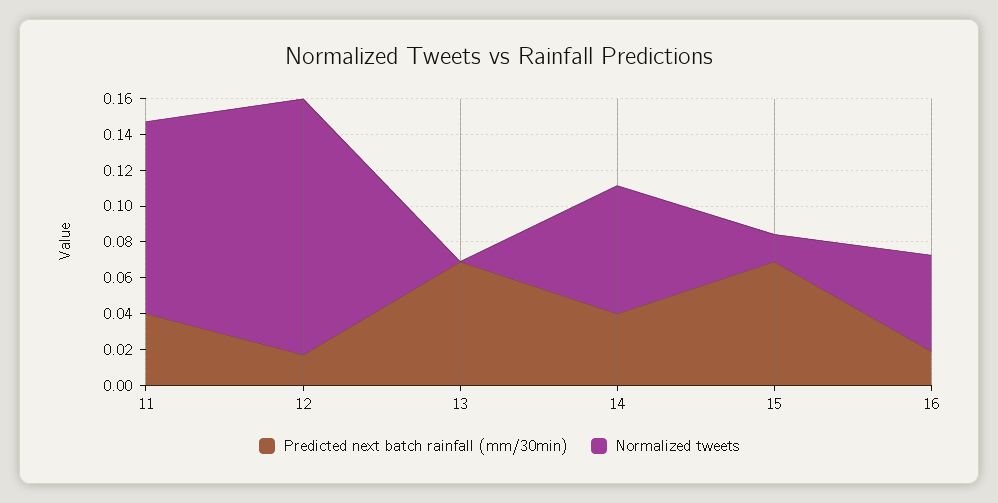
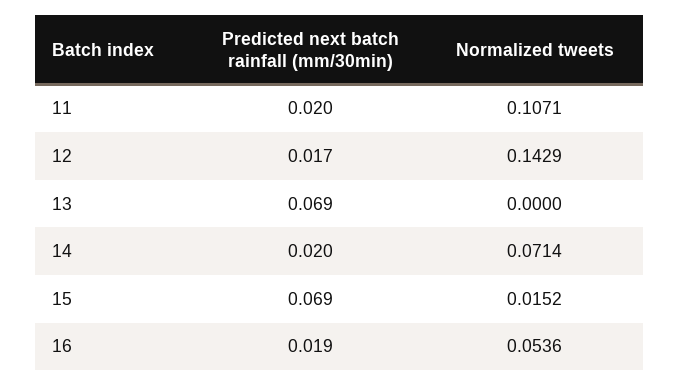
  {
    "Predicted next batch rainfall (mm/30min)": {
-     "11": 0.04,
+     "11": 0.02,
      "12": 0.017,
      "13": 0.069,
-     "14": 0.04,
+     "14": 0.02,
      "15": 0.069,
      "16": 0.019
    },
    "Normalized tweets": {
      "11": 0.1071,
      "12": 0.1429,
      "13": 0,
      "14": 0.0714,
      "15": 0.0152,
      "16": 0.0536
    }
  }

